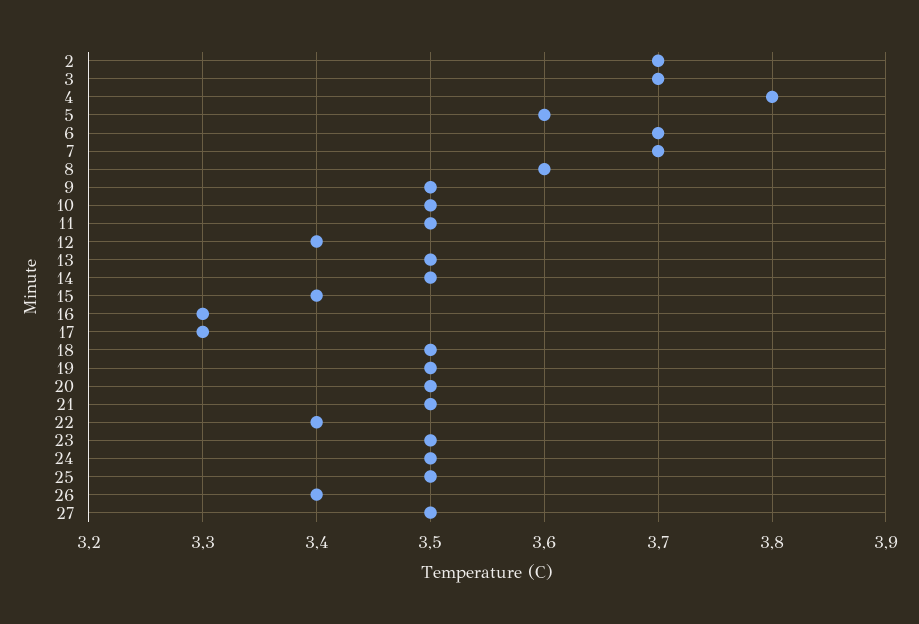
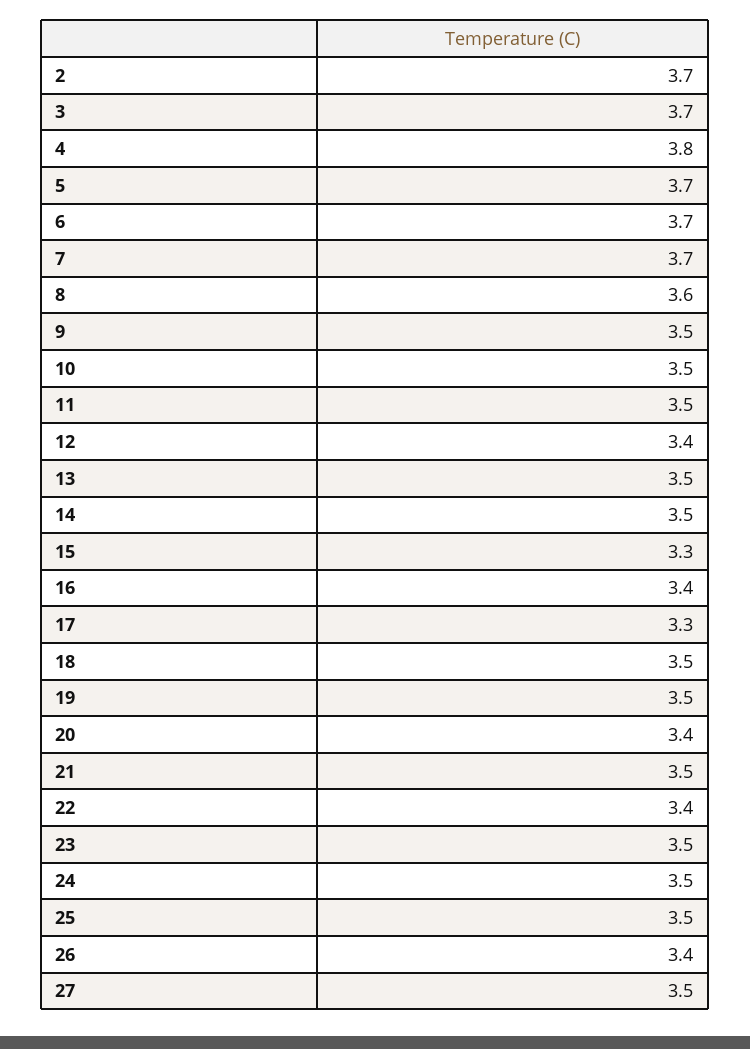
  {
    "2": 3.7,
    "3": 3.7,
    "4": 3.8,
-   "5": 3.6,
+   "5": 3.7,
    "6": 3.7,
    "7": 3.7,
    "8": 3.6,
    "9": 3.5,
    "10": 3.5,
    "11": 3.5,
    "12": 3.4,
    "13": 3.5,
    "14": 3.5,
-   "15": 3.4,
+   "15": 3.3,
-   "16": 3.3,
+   "16": 3.4,
    "17": 3.3,
    "18": 3.5,
    "19": 3.5,
-   "20": 3.5,
+   "20": 3.4,
    "21": 3.5,
    "22": 3.4,
    "23": 3.5,
    "24": 3.5,
    "25": 3.5,
    "26": 3.4,
    "27": 3.5
  }

